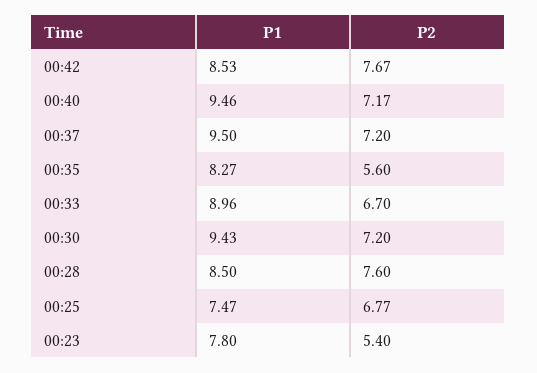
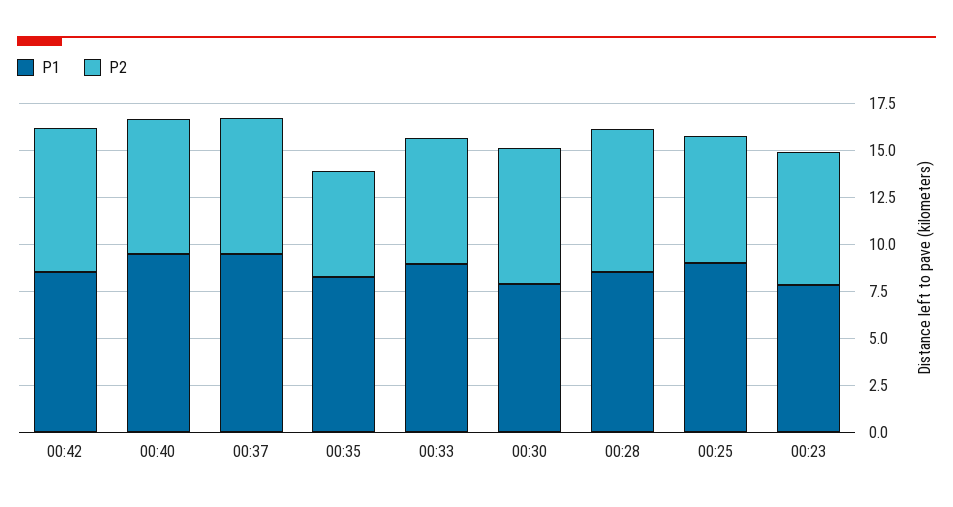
  {
    "P1": {
      "00:42": 8.53,
      "00:40": 9.46,
      "00:37": 9.5,
      "00:35": 8.27,
      "00:33": 8.96,
-     "00:30": 9.43,
+     "00:30": 8,
      "00:28": 8.5,
-     "00:25": 7.47,
+     "00:25": 9,
      "00:23": 7.8
    },
    "P2": {
      "00:42": 7.67,
      "00:40": 7.17,
      "00:37": 7.2,
      "00:35": 5.6,
      "00:33": 6.7,
      "00:30": 7.2,
      "00:28": 7.6,
      "00:25": 6.77,
-     "00:23": 5.4
+     "00:23": 7
    }
  }

